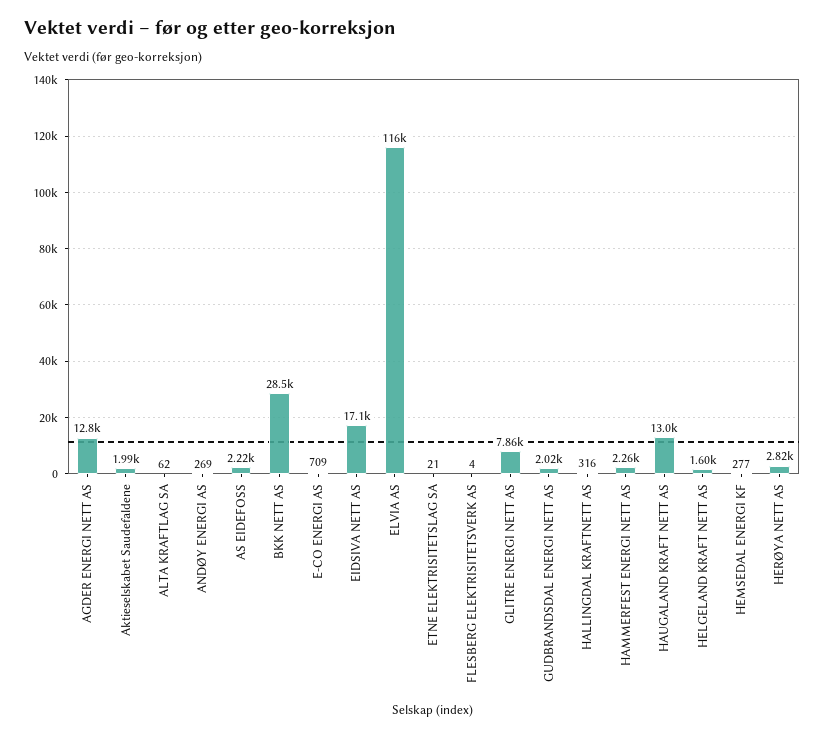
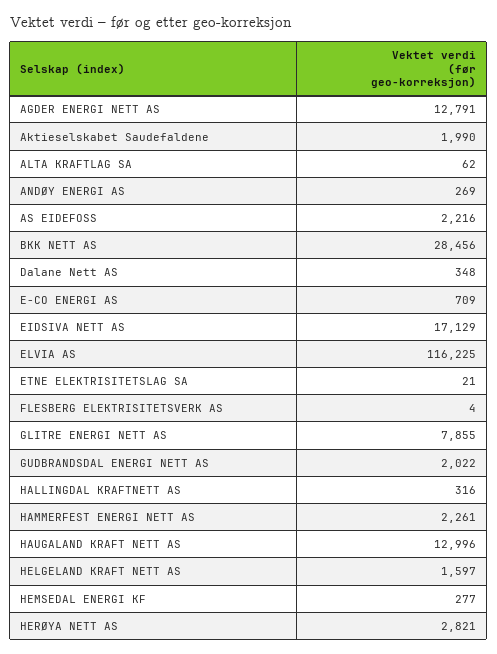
  {
    "AGDER ENERGI NETT AS": 12791,
    "Aktieselskabet Saudefaldene": 1990,
    "ALTA KRAFTLAG SA": 62,
    "ANDØY ENERGI AS": 269,
    "AS EIDEFOSS": 2216,
    "BKK NETT AS": 28456,
    "E-CO ENERGI AS": 709,
    "EIDSIVA NETT AS": 17129,
    "ELVIA AS": 116225,
    "ETNE ELEKTRISITETSLAG SA": 21,
    "FLESBERG ELEKTRISITETSVERK AS": 4,
    "GLITRE ENERGI NETT AS": 7855,
    "GUDBRANDSDAL ENERGI NETT AS": 2022,
    "HALLINGDAL KRAFTNETT AS": 316,
    "HAMMERFEST ENERGI NETT AS": 2261,
    "HAUGALAND KRAFT NETT AS": 12996,
    "HELGELAND KRAFT NETT AS": 1597,
    "HEMSEDAL ENERGI KF": 277,
-   "HERØYA NETT AS": 2821
+   "HERØYA NETT AS": 2821,
+   "Dalane Nett AS": 348
  }

